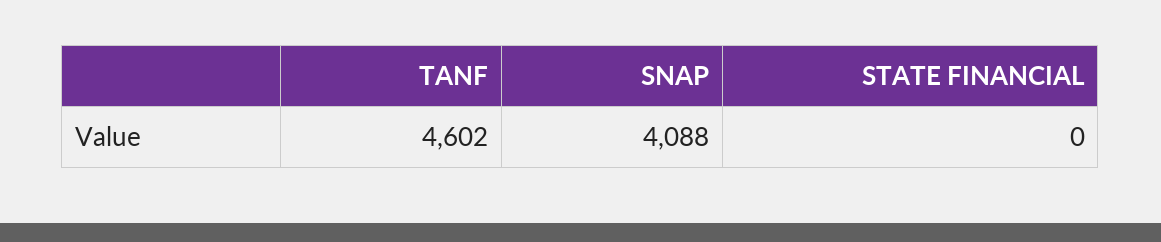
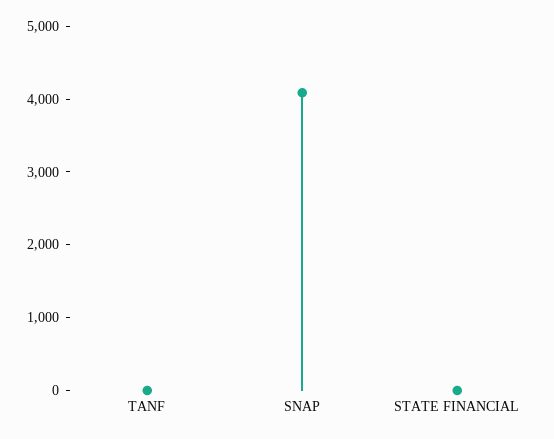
  {
-   "TANF": 4602,
+   "TANF": 0,
    "SNAP": 4088,
    "STATE FINANCIAL": 0
  }

